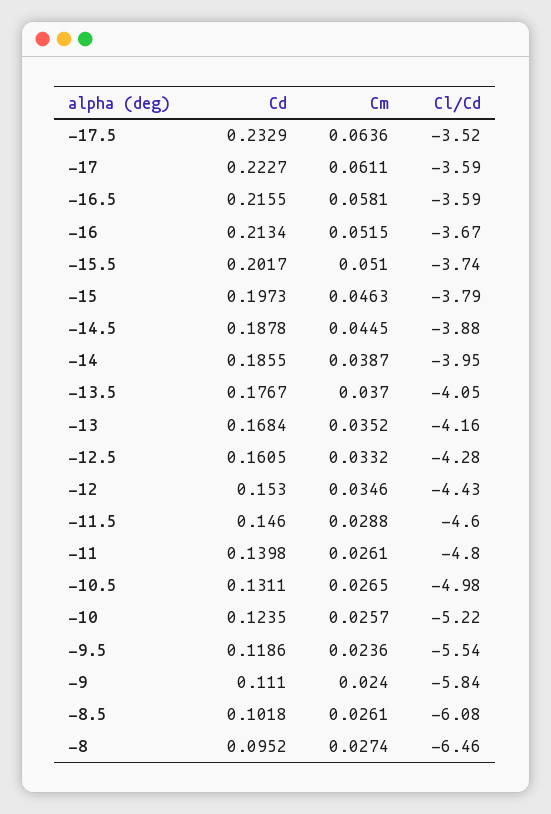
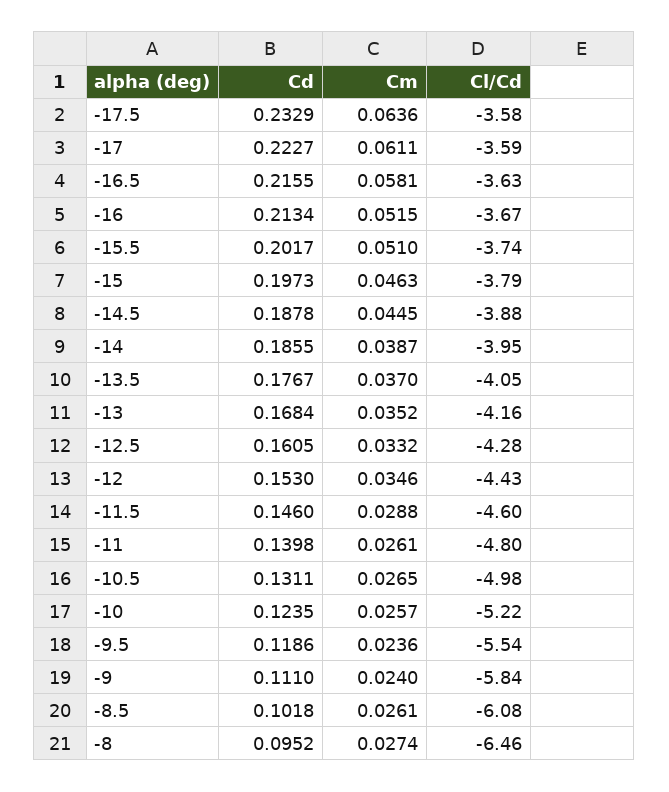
  {
    "Cd": {
      "-17.5": 0.2329,
      "-17": 0.2227,
      "-16.5": 0.2155,
      "-16": 0.2134,
      "-15.5": 0.2017,
      "-15": 0.1973,
      "-14.5": 0.1878,
      "-14": 0.1855,
      "-13.5": 0.1767,
      "-13": 0.1684,
      "-12.5": 0.1605,
      "-12": 0.153,
      "-11.5": 0.146,
      "-11": 0.1398,
      "-10.5": 0.1311,
      "-10": 0.1235,
      "-9.5": 0.1186,
      "-9": 0.111,
      "-8.5": 0.1018,
      "-8": 0.0952
    },
    "Cm": {
      "-17.5": 0.0636,
      "-17": 0.0611,
      "-16.5": 0.0581,
      "-16": 0.0515,
      "-15.5": 0.051,
      "-15": 0.0463,
      "-14.5": 0.0445,
      "-14": 0.0387,
      "-13.5": 0.037,
      "-13": 0.0352,
      "-12.5": 0.0332,
      "-12": 0.0346,
      "-11.5": 0.0288,
      "-11": 0.0261,
      "-10.5": 0.0265,
      "-10": 0.0257,
      "-9.5": 0.0236,
      "-9": 0.024,
      "-8.5": 0.0261,
      "-8": 0.0274
    },
    "Cl/Cd": {
-     "-17.5": -3.52,
+     "-17.5": -3.58,
      "-17": -3.59,
-     "-16.5": -3.59,
+     "-16.5": -3.63,
      "-16": -3.67,
      "-15.5": -3.74,
      "-15": -3.79,
      "-14.5": -3.88,
      "-14": -3.95,
      "-13.5": -4.05,
      "-13": -4.16,
      "-12.5": -4.28,
      "-12": -4.43,
      "-11.5": -4.6,
      "-11": -4.8,
      "-10.5": -4.98,
      "-10": -5.22,
      "-9.5": -5.54,
      "-9": -5.84,
      "-8.5": -6.08,
      "-8": -6.46
    }
  }

